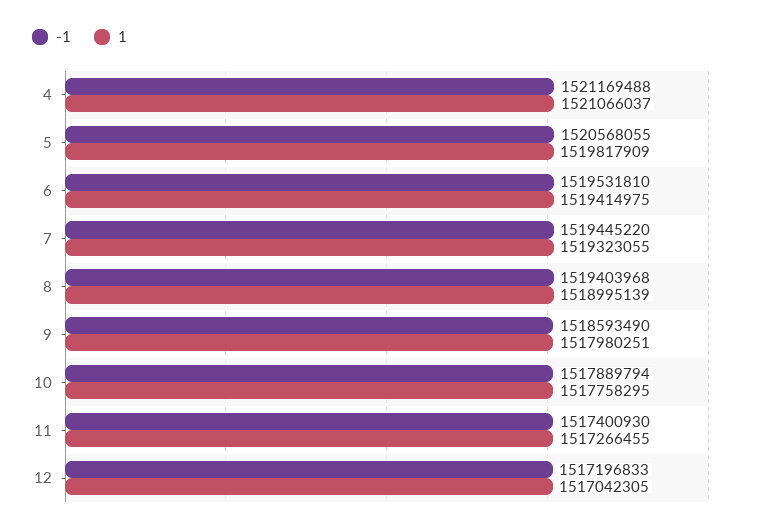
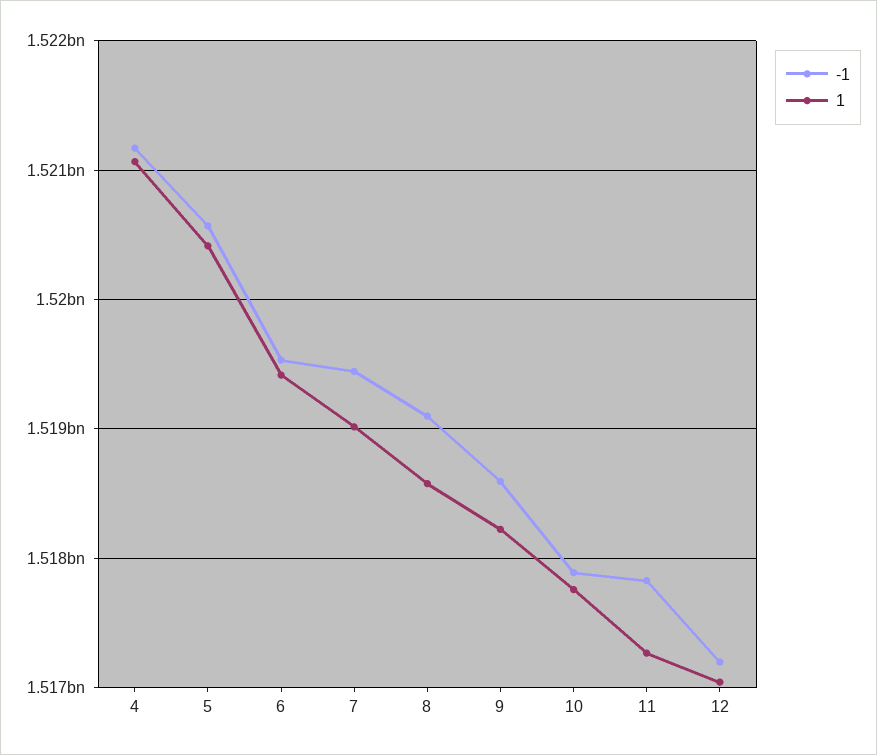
  {
    "-1": {
      "4": 1521169488,
      "5": 1520568055,
      "6": 1519531810,
      "7": 1519445220,
-     "8": 1519403968,
+     "8": 1519100000,
      "9": 1518593490,
      "10": 1517889794,
-     "11": 1517400930,
+     "11": 1517800000,
      "12": 1517196833
    },
    "1": {
      "4": 1521066037,
-     "5": 1519817909,
+     "5": 1520400000,
      "6": 1519414975,
-     "7": 1519323055,
+     "7": 1519000000,
-     "8": 1518995139,
+     "8": 1518600000,
-     "9": 1517980251,
+     "9": 1518200000,
      "10": 1517758295,
      "11": 1517266455,
      "12": 1517042305
    }
  }

